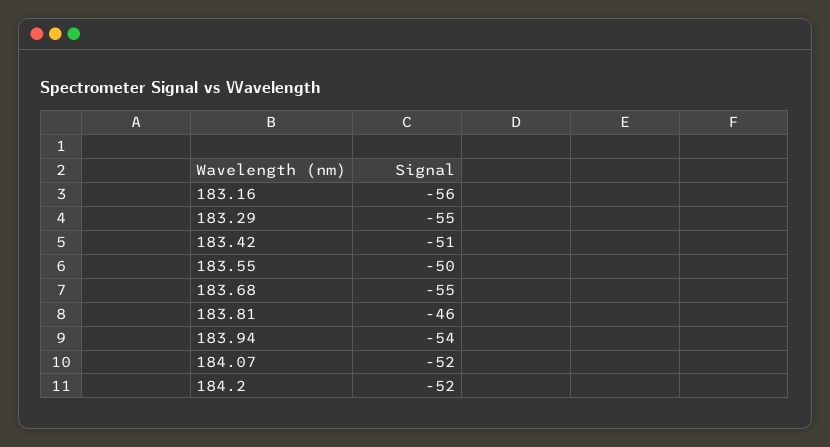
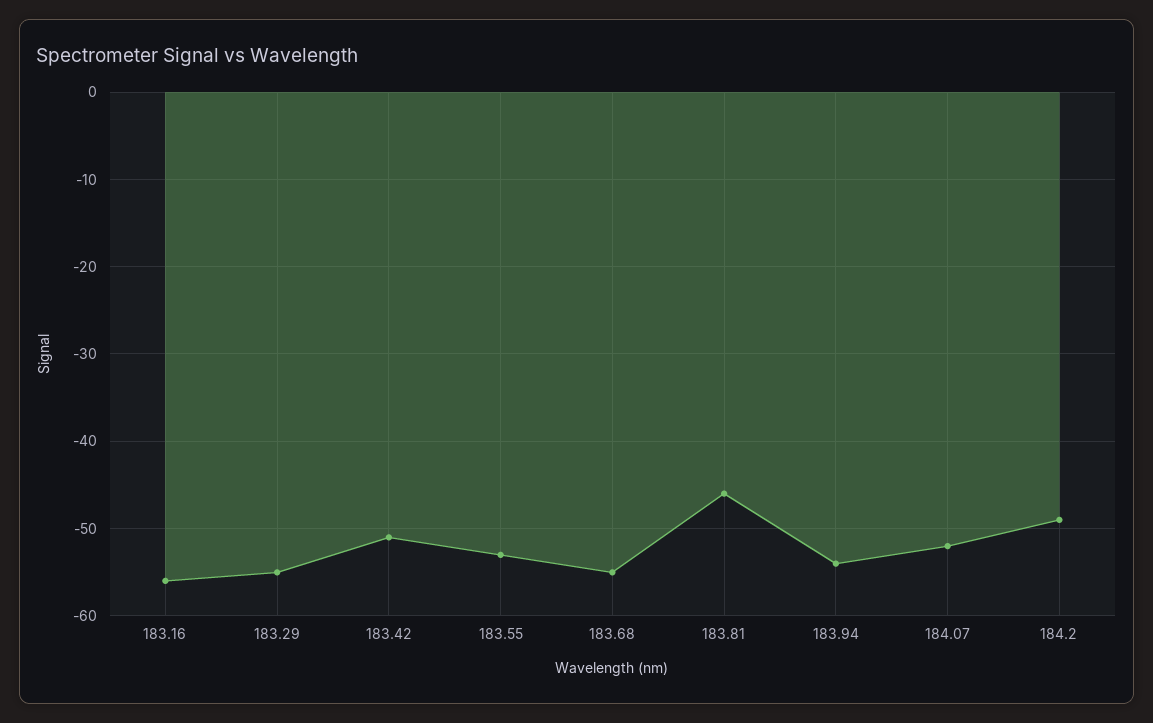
  {
    "183.16": -56,
    "183.29": -55,
    "183.42": -51,
-   "183.55": -50,
+   "183.55": -53,
    "183.68": -55,
    "183.81": -46,
    "183.94": -54,
    "184.07": -52,
-   "184.2": -52
+   "184.2": -49
  }

